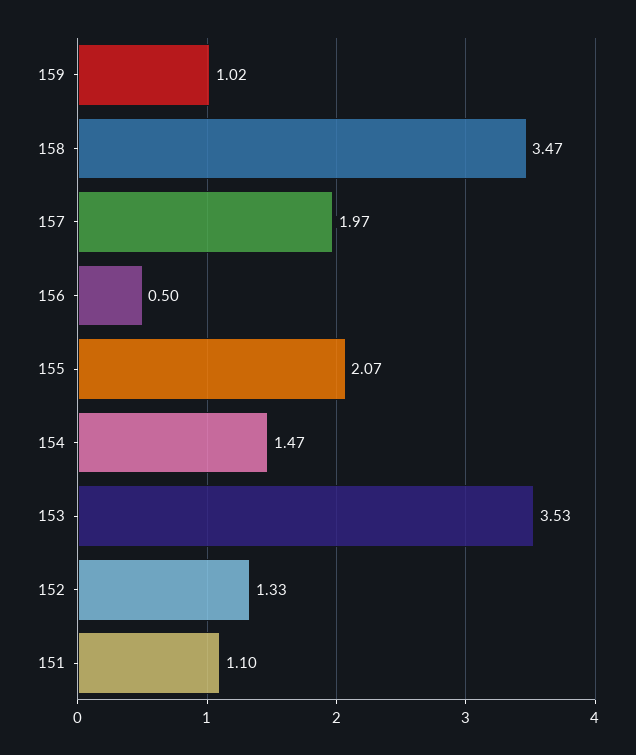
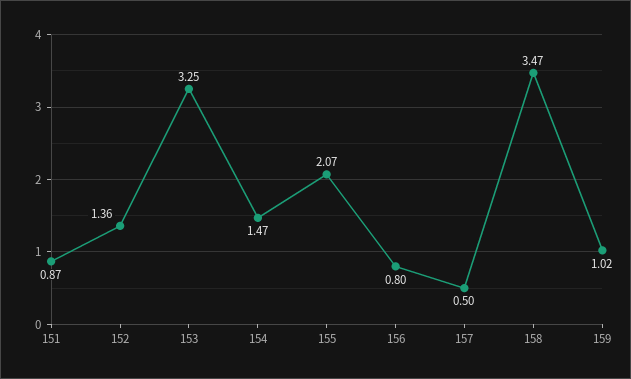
  {
    "159": 1.02,
    "158": 3.47,
-   "157": 1.97,
+   "157": 0.5,
-   "156": 0.5,
+   "156": 0.8,
    "155": 2.07,
    "154": 1.47,
-   "153": 3.53,
+   "153": 3.25,
-   "152": 1.33,
+   "152": 1.36,
-   "151": 1.1
+   "151": 0.87
  }

